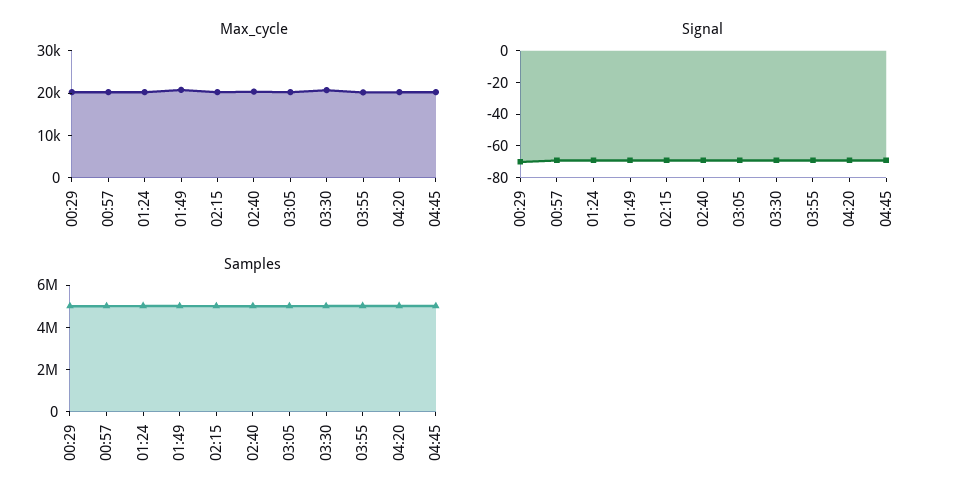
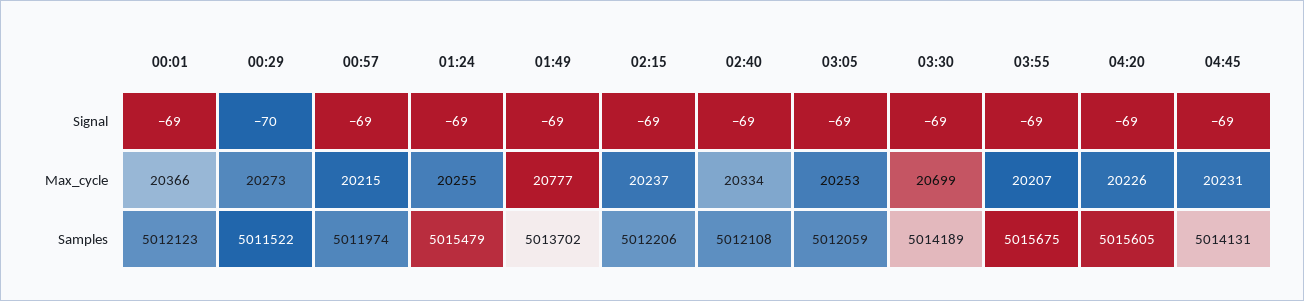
  {
    "Max_cycle": {
      "00:29": 20273,
      "00:57": 20215,
      "01:24": 20255,
      "01:49": 20777,
      "02:15": 20237,
      "02:40": 20334,
      "03:05": 20253,
      "03:30": 20699,
      "03:55": 20207,
      "04:20": 20226,
-     "04:45": 20231
+     "04:45": 20231,
+     "00:01": 20366
    },
    "Signal": {
      "00:29": -70,
      "00:57": -69,
      "01:24": -69,
      "01:49": -69,
      "02:15": -69,
      "02:40": -69,
      "03:05": -69,
      "03:30": -69,
      "03:55": -69,
      "04:20": -69,
-     "04:45": -69
+     "04:45": -69,
+     "00:01": -69
    },
    "Samples": {
      "00:29": 5011522,
      "00:57": 5011974,
      "01:24": 5015479,
      "01:49": 5013702,
      "02:15": 5012206,
      "02:40": 5012108,
      "03:05": 5012059,
      "03:30": 5014189,
      "03:55": 5015675,
      "04:20": 5015605,
-     "04:45": 5014131
+     "04:45": 5014131,
+     "00:01": 5012123
    }
  }

